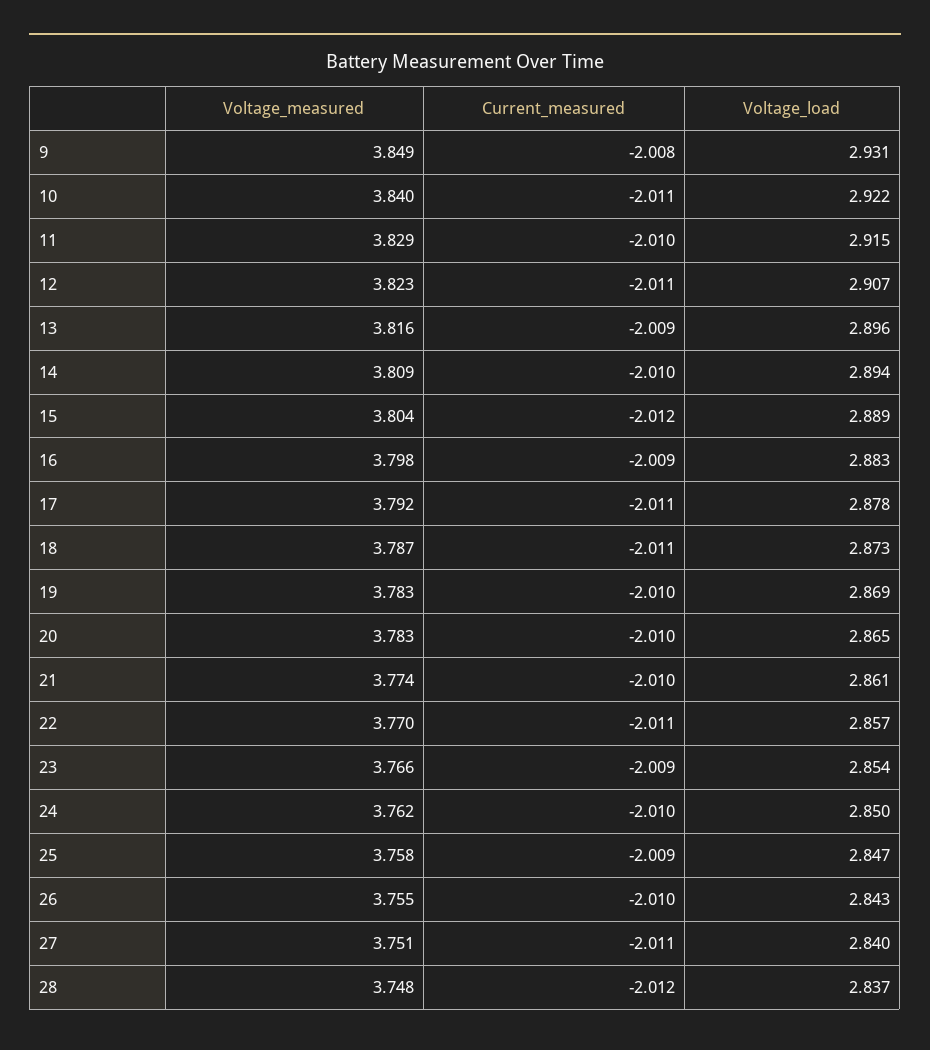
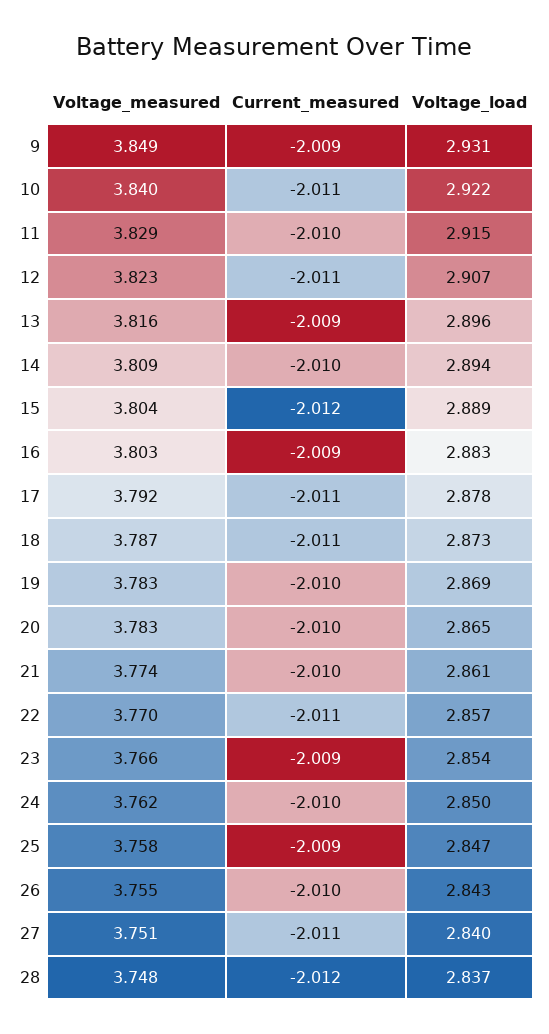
  {
    "Voltage_measured": {
      "9": 3.849,
      "10": 3.84,
      "11": 3.829,
      "12": 3.823,
      "13": 3.816,
      "14": 3.809,
      "15": 3.804,
-     "16": 3.798,
+     "16": 3.803,
      "17": 3.792,
      "18": 3.787,
      "19": 3.783,
      "20": 3.783,
      "21": 3.774,
      "22": 3.77,
      "23": 3.766,
      "24": 3.762,
      "25": 3.758,
      "26": 3.755,
      "27": 3.751,
      "28": 3.748
    },
    "Current_measured": {
-     "9": -2.008,
+     "9": -2.009,
      "10": -2.011,
      "11": -2.01,
      "12": -2.011,
      "13": -2.009,
      "14": -2.01,
      "15": -2.012,
      "16": -2.009,
      "17": -2.011,
      "18": -2.011,
      "19": -2.01,
      "20": -2.01,
      "21": -2.01,
      "22": -2.011,
      "23": -2.009,
      "24": -2.01,
      "25": -2.009,
      "26": -2.01,
      "27": -2.011,
      "28": -2.012
    },
    "Voltage_load": {
      "9": 2.931,
      "10": 2.922,
      "11": 2.915,
      "12": 2.907,
      "13": 2.896,
      "14": 2.894,
      "15": 2.889,
      "16": 2.883,
      "17": 2.878,
      "18": 2.873,
      "19": 2.869,
      "20": 2.865,
      "21": 2.861,
      "22": 2.857,
      "23": 2.854,
      "24": 2.85,
      "25": 2.847,
      "26": 2.843,
      "27": 2.84,
      "28": 2.837
    }
  }

